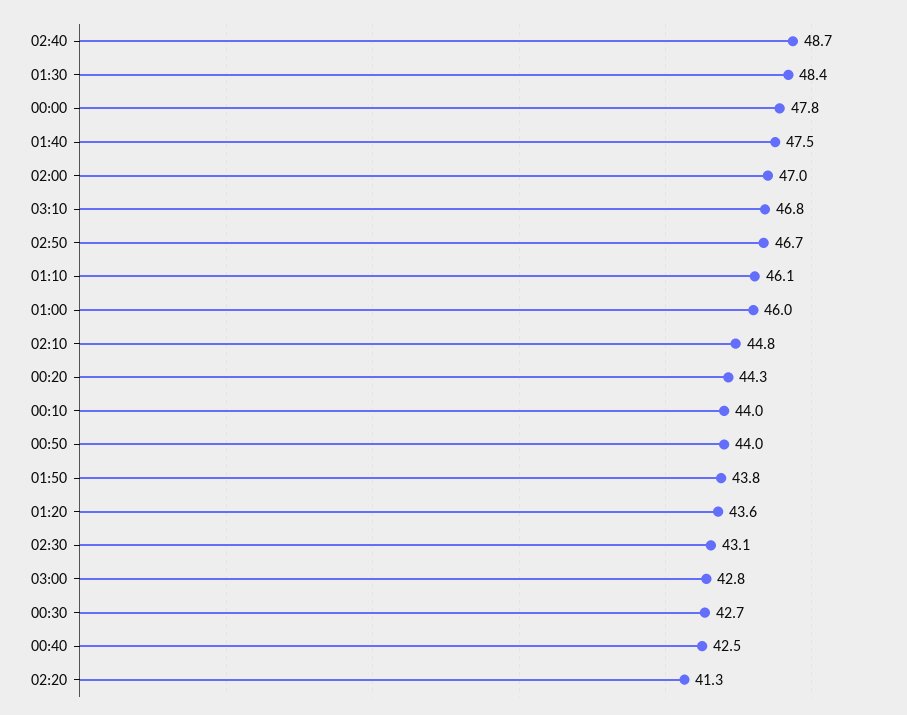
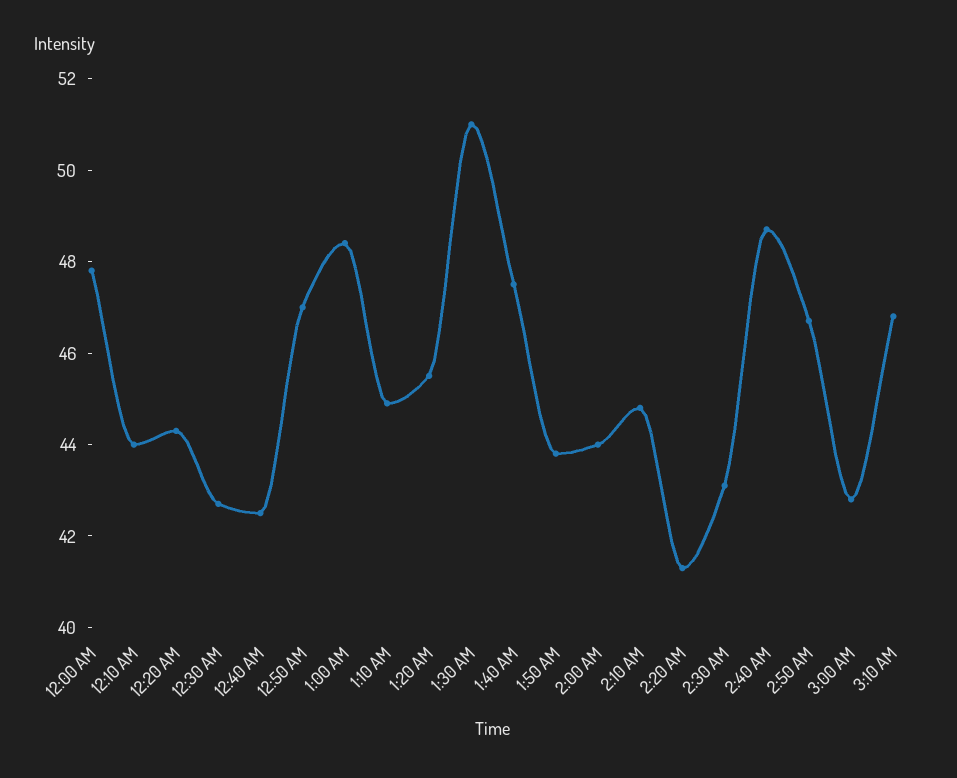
  {
    "02:40": 48.7,
-   "01:30": 48.4,
+   "01:30": 51,
    "00:00": 47.8,
    "01:40": 47.5,
-   "02:00": 47,
+   "02:00": 44,
    "03:10": 46.8,
    "02:50": 46.7,
-   "01:10": 46.1,
+   "01:10": 45,
-   "01:00": 46,
+   "01:00": 48.5,
    "02:10": 44.8,
    "00:20": 44.3,
    "00:10": 44,
-   "00:50": 44,
+   "00:50": 47,
    "01:50": 43.8,
-   "01:20": 43.6,
+   "01:20": 45.5,
    "02:30": 43.1,
    "03:00": 42.8,
    "00:30": 42.7,
    "00:40": 42.5,
    "02:20": 41.3
  }

